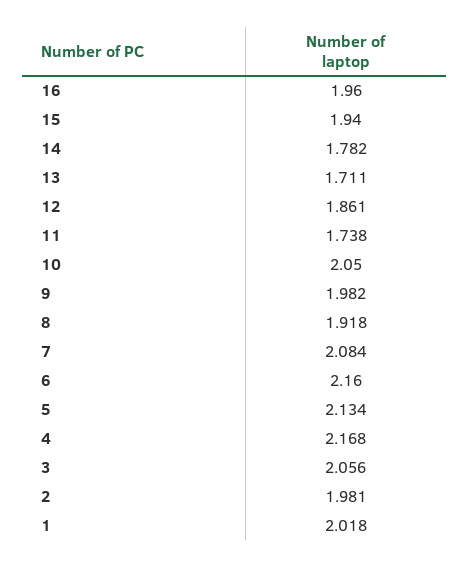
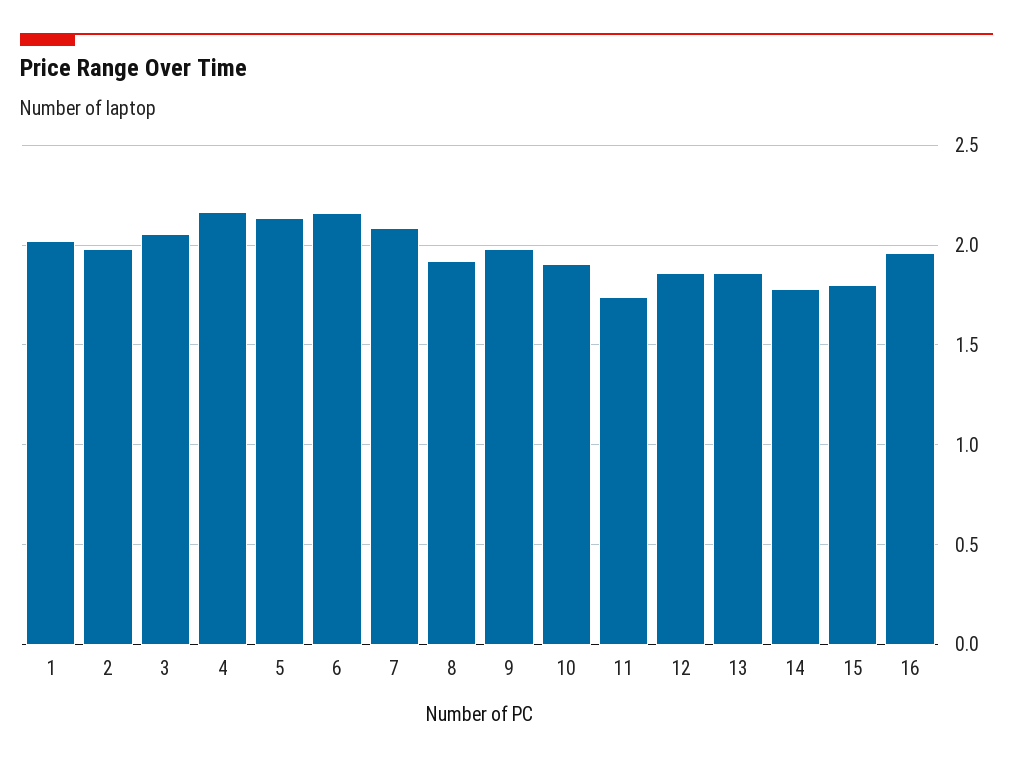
  {
    "16": 1.96,
-   "15": 1.94,
+   "15": 1.8,
    "14": 1.782,
-   "13": 1.711,
+   "13": 1.85,
    "12": 1.861,
    "11": 1.738,
-   "10": 2.05,
+   "10": 1.9,
    "9": 1.982,
    "8": 1.918,
    "7": 2.084,
    "6": 2.16,
    "5": 2.134,
    "4": 2.168,
    "3": 2.056,
    "2": 1.981,
    "1": 2.018
  }

